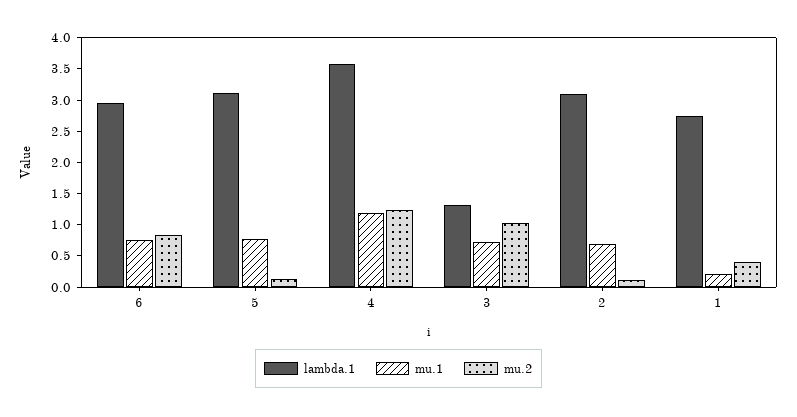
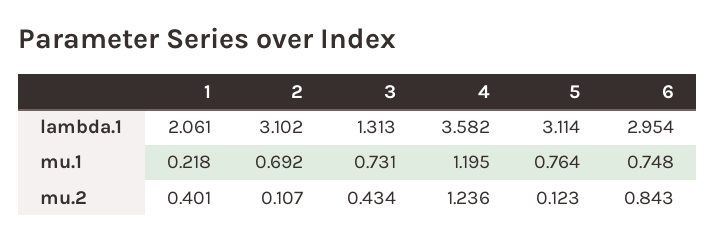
  {
    "lambda.1": {
      "6": 2.954,
      "5": 3.114,
      "4": 3.582,
      "3": 1.313,
      "2": 3.102,
-     "1": 2.75
+     "1": 2.061
    },
    "mu.1": {
      "6": 0.748,
      "5": 0.764,
      "4": 1.195,
      "3": 0.731,
      "2": 0.692,
      "1": 0.218
    },
    "mu.2": {
      "6": 0.843,
      "5": 0.123,
      "4": 1.236,
-     "3": 1,
+     "3": 0.434,
      "2": 0.107,
      "1": 0.401
    }
  }

